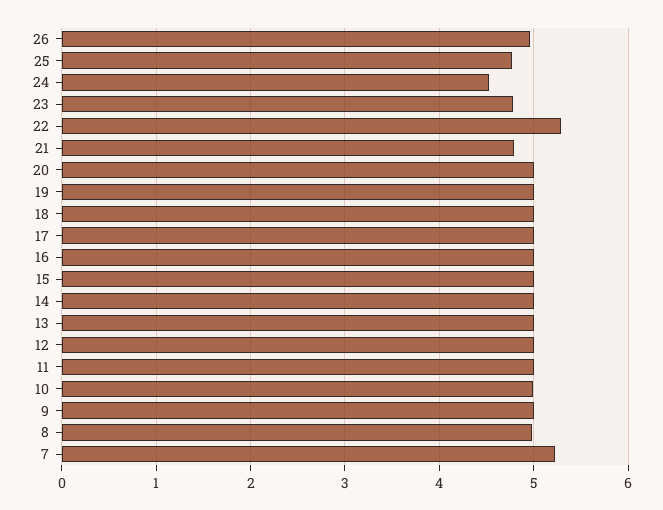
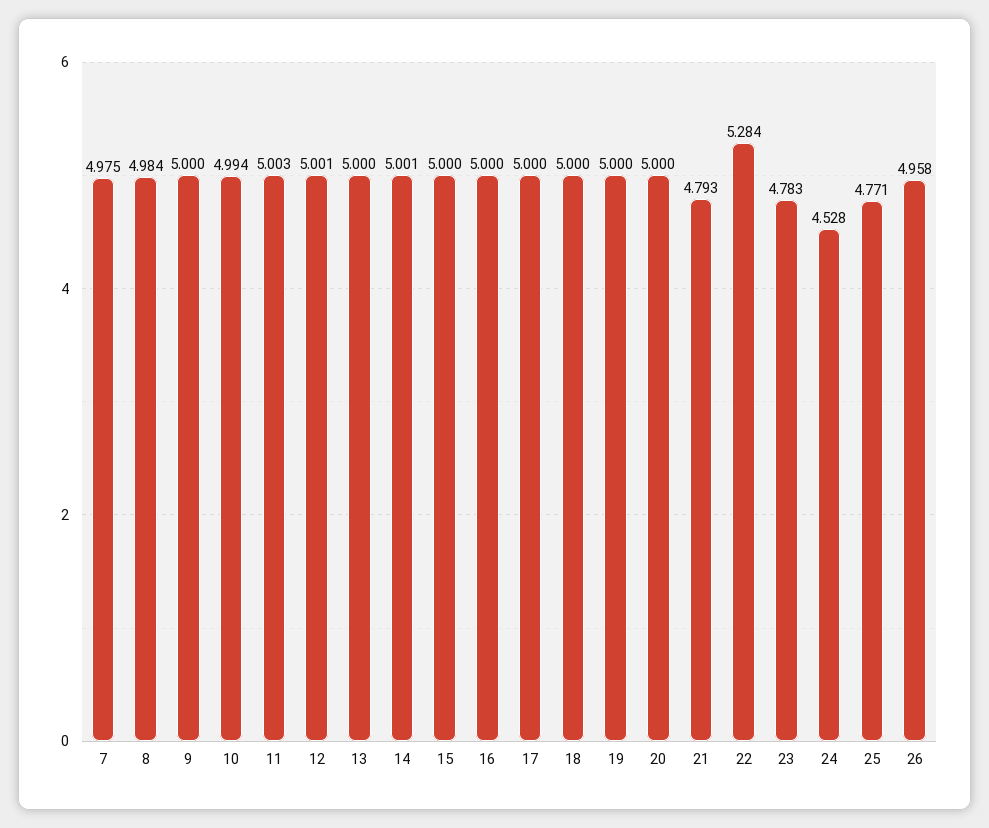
  {
    "26": 4.958,
    "25": 4.771,
    "24": 4.528,
    "23": 4.783,
    "22": 5.284,
    "21": 4.793,
    "20": 5,
    "19": 5,
    "18": 5,
    "17": 5,
    "16": 5,
    "15": 5,
    "14": 5.001,
    "13": 5,
    "12": 5.001,
    "11": 5.003,
    "10": 4.994,
    "9": 5,
    "8": 4.984,
-   "7": 5.2
+   "7": 4.975
  }

